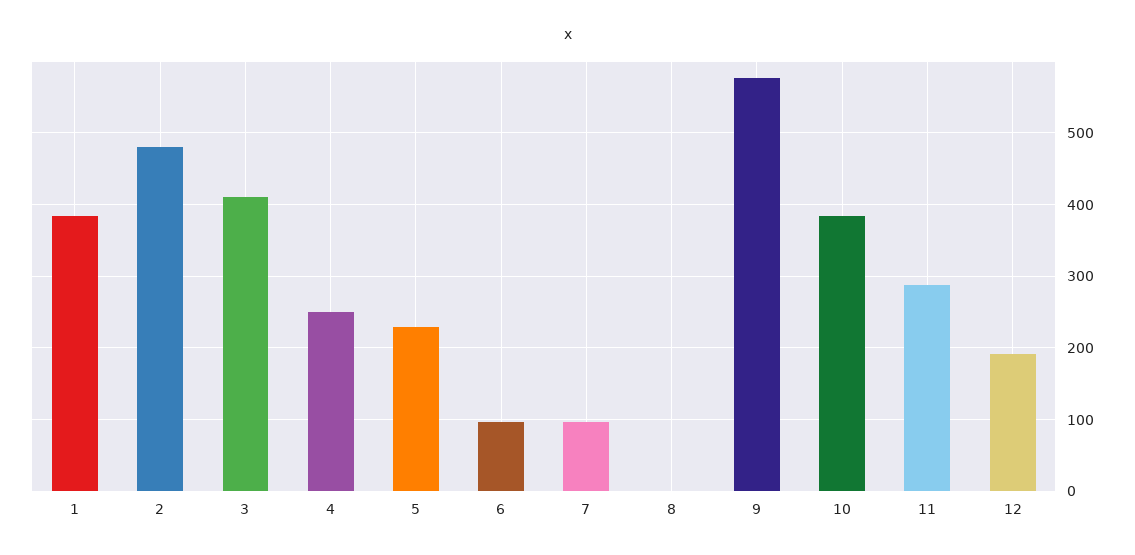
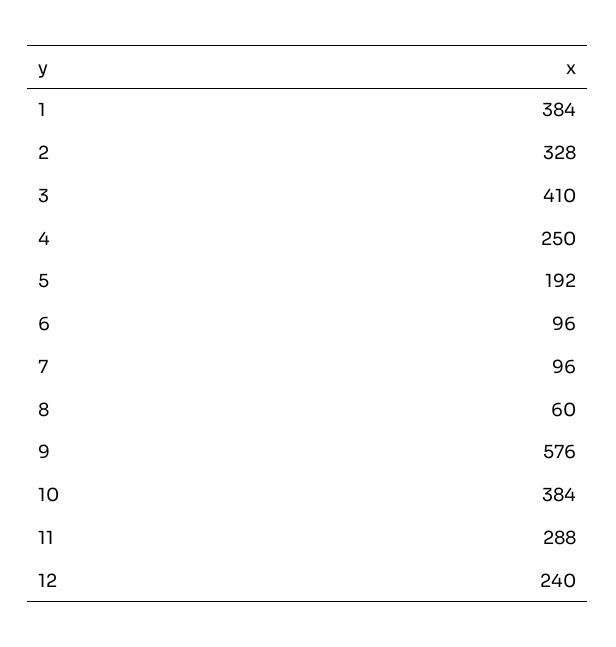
  {
    "1": 384,
-   "2": 480,
+   "2": 328,
    "3": 410,
    "4": 250,
-   "5": 230,
+   "5": 192,
    "6": 96,
    "7": 96,
-   "8": 0,
+   "8": 60,
    "9": 576,
    "10": 384,
    "11": 288,
-   "12": 190
+   "12": 240
  }

